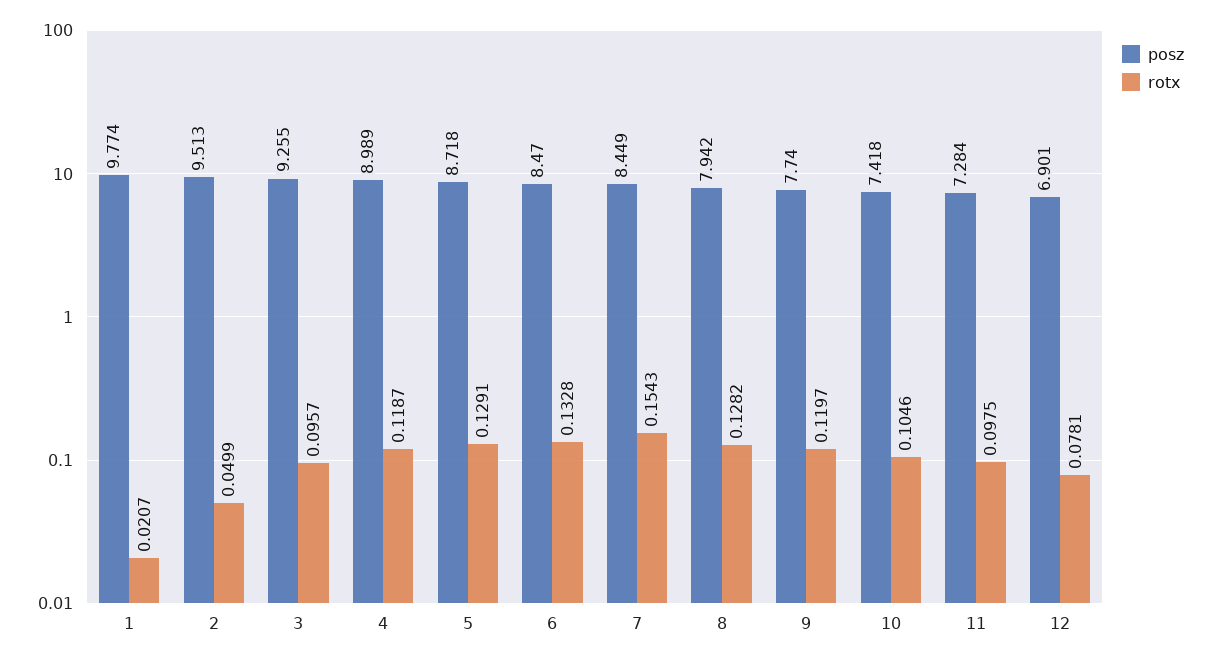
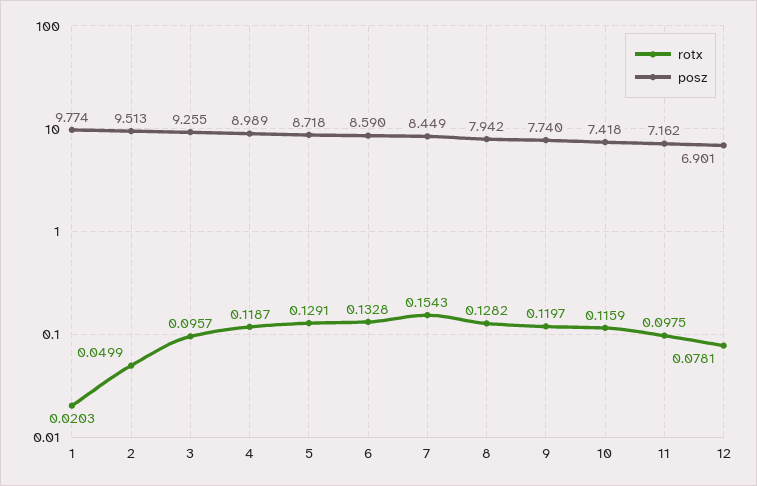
  {
    "posz": {
      "1": 9.774,
      "2": 9.513,
      "3": 9.255,
      "4": 8.989,
      "5": 8.718,
-     "6": 8.47,
+     "6": 8.59,
      "7": 8.449,
      "8": 7.942,
      "9": 7.74,
      "10": 7.418,
-     "11": 7.284,
+     "11": 7.162,
      "12": 6.901
    },
    "rotx": {
-     "1": 0.0207,
+     "1": 0.0203,
      "2": 0.0499,
      "3": 0.0957,
      "4": 0.1187,
      "5": 0.1291,
      "6": 0.1328,
      "7": 0.1543,
      "8": 0.1282,
      "9": 0.1197,
-     "10": 0.1046,
+     "10": 0.1159,
      "11": 0.0975,
      "12": 0.0781
    }
  }

